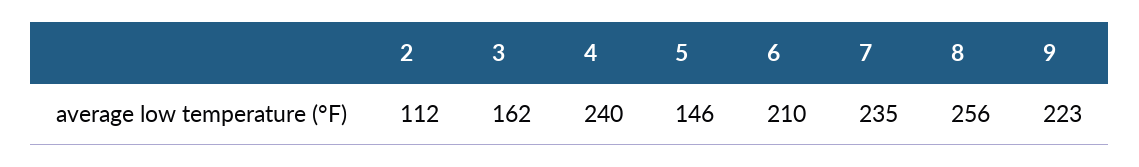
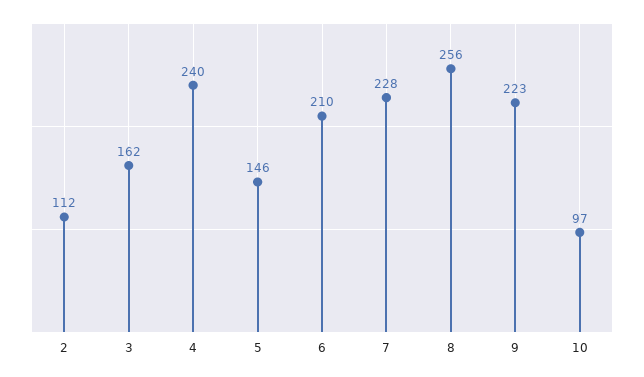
  {
    "2": 112,
    "3": 162,
    "4": 240,
    "5": 146,
    "6": 210,
-   "7": 235,
+   "7": 228,
    "8": 256,
-   "9": 223
+   "9": 223,
+   "10": 97
  }

